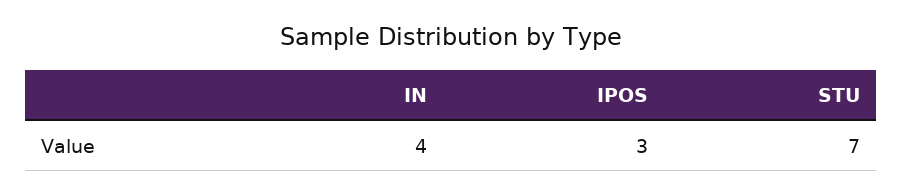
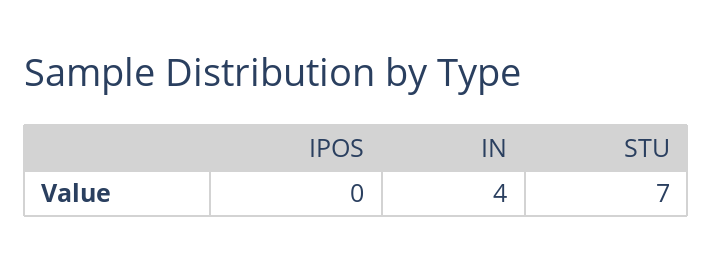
  {
    "IN": 4,
-   "IPOS": 3,
+   "IPOS": 0,
    "STU": 7
  }

